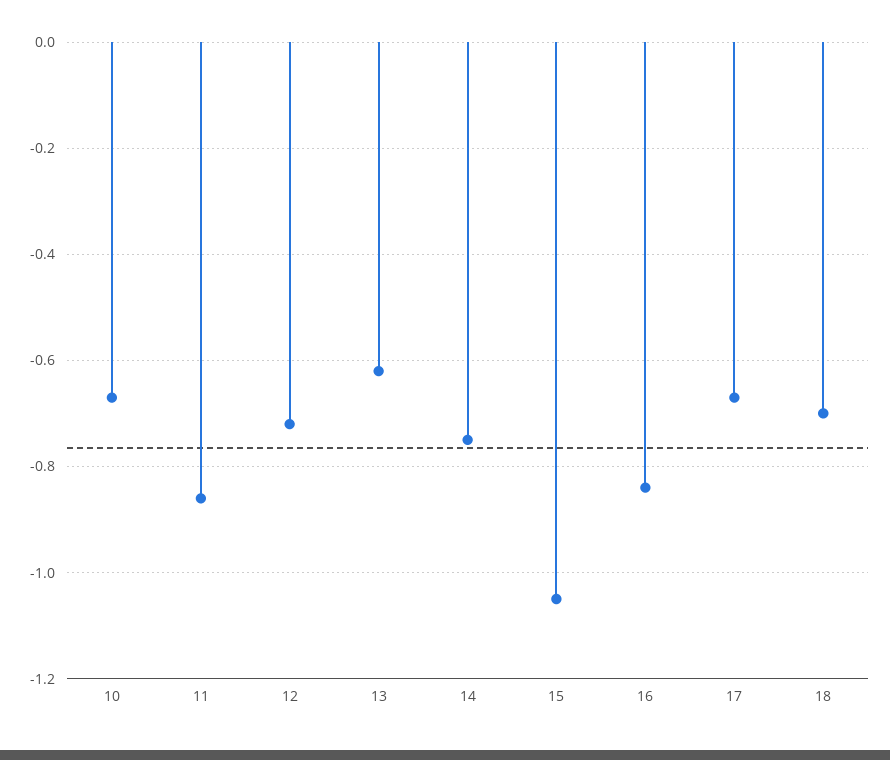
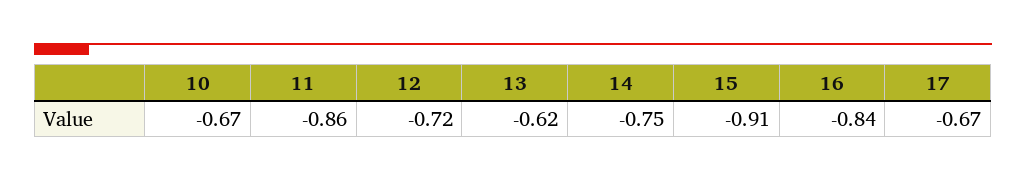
  {
    "10": -0.67,
    "11": -0.86,
    "12": -0.72,
    "13": -0.62,
    "14": -0.75,
-   "15": -1.05,
+   "15": -0.91,
    "16": -0.84,
-   "17": -0.67,
+   "17": -0.67
-   "18": -0.7
  }

